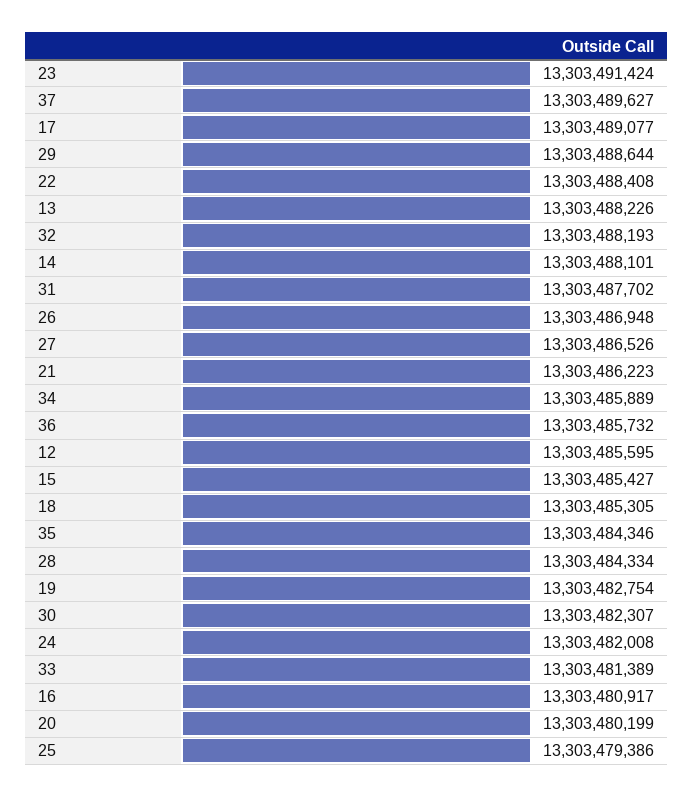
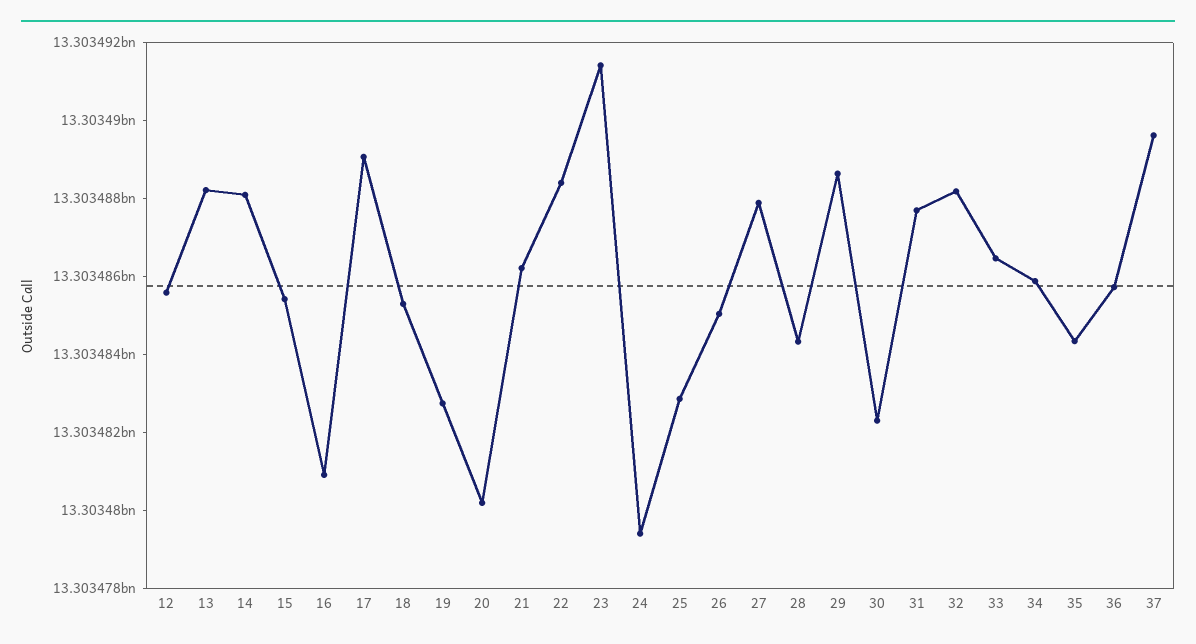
  {
    "23": 13303491424,
    "37": 13303489627,
    "17": 13303489077,
    "29": 13303488644,
    "22": 13303488408,
    "13": 13303488226,
    "32": 13303488193,
    "14": 13303488101,
    "31": 13303487702,
-   "26": 13303486948,
+   "26": 13303485000,
-   "27": 13303486526,
+   "27": 13303488000,
    "21": 13303486223,
    "34": 13303485889,
    "36": 13303485732,
    "12": 13303485595,
    "15": 13303485427,
    "18": 13303485305,
    "35": 13303484346,
    "28": 13303484334,
    "19": 13303482754,
    "30": 13303482307,
-   "24": 13303482008,
+   "24": 13303479500,
-   "33": 13303481389,
+   "33": 13303486500,
    "16": 13303480917,
    "20": 13303480199,
-   "25": 13303479386
+   "25": 13303483000
  }

